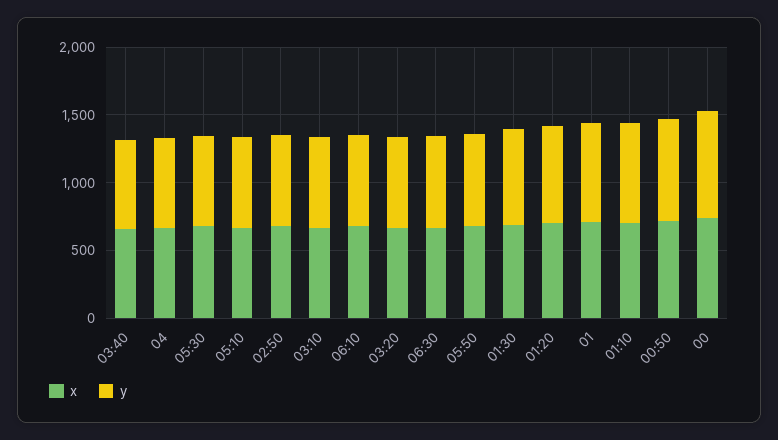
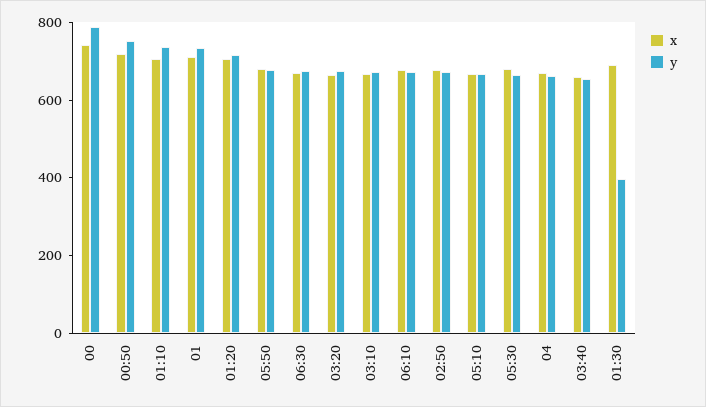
  {
    "x": {
      "03:40": 650,
      "04": 650,
      "05:30": 700,
      "05:10": 650,
      "02:50": 700,
      "03:10": 650,
      "06:10": 700,
      "03:20": 650,
      "06:30": 650,
      "05:50": 700,
      "01:30": 700,
      "01:20": 700,
      "01": 700,
      "01:10": 700,
      "00:50": 700,
      "00": 750
    },
    "y": {
      "03:40": 650,
      "04": 650,
      "05:30": 650,
      "05:10": 650,
      "02:50": 650,
      "03:10": 650,
      "06:10": 650,
      "03:20": 700,
      "06:30": 700,
      "05:50": 700,
-     "01:30": 700,
+     "01:30": 400,
      "01:20": 700,
      "01": 750,
      "01:10": 750,
      "00:50": 750,
      "00": 800
    }
  }

